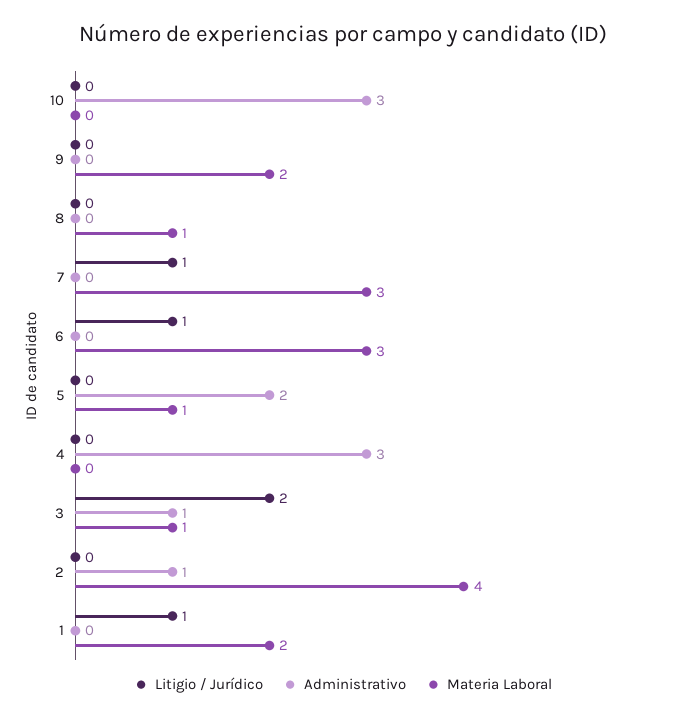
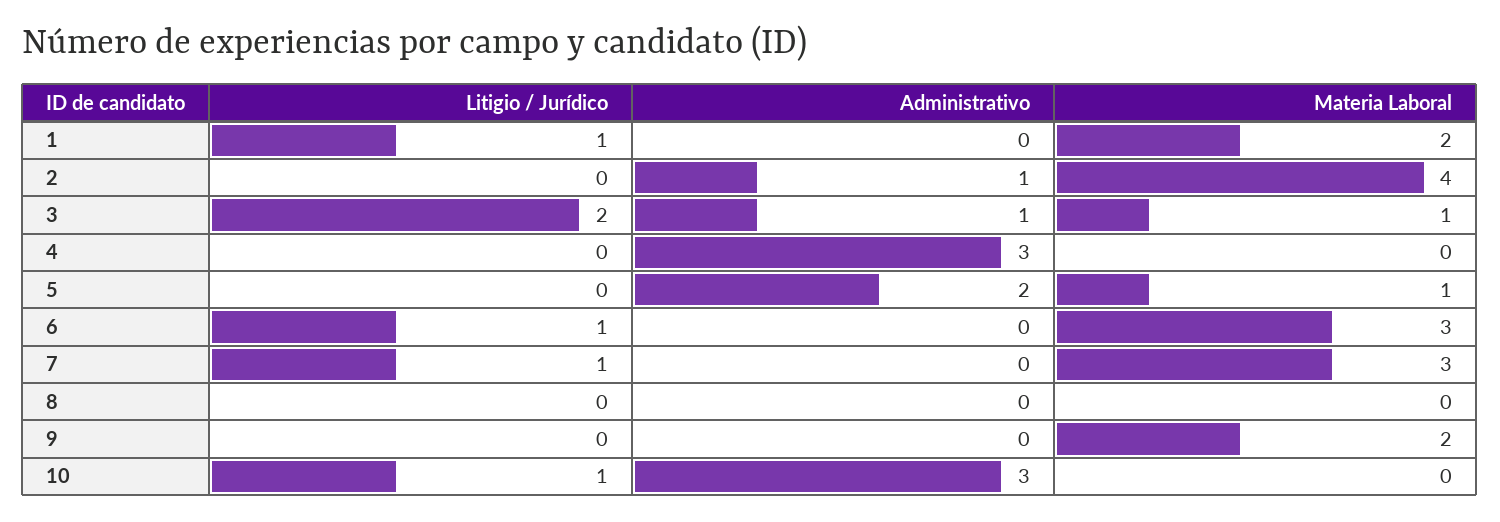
  {
    "Litigio / Jurídico": {
-     "10": 0,
+     "10": 1,
      "9": 0,
      "8": 0,
      "7": 1,
      "6": 1,
      "5": 0,
      "4": 0,
      "3": 2,
      "2": 0,
      "1": 1
    },
    "Administrativo": {
      "10": 3,
      "9": 0,
      "8": 0,
      "7": 0,
      "6": 0,
      "5": 2,
      "4": 3,
      "3": 1,
      "2": 1,
      "1": 0
    },
    "Materia Laboral": {
      "10": 0,
      "9": 2,
-     "8": 1,
+     "8": 0,
      "7": 3,
      "6": 3,
      "5": 1,
      "4": 0,
      "3": 1,
      "2": 4,
      "1": 2
    }
  }

